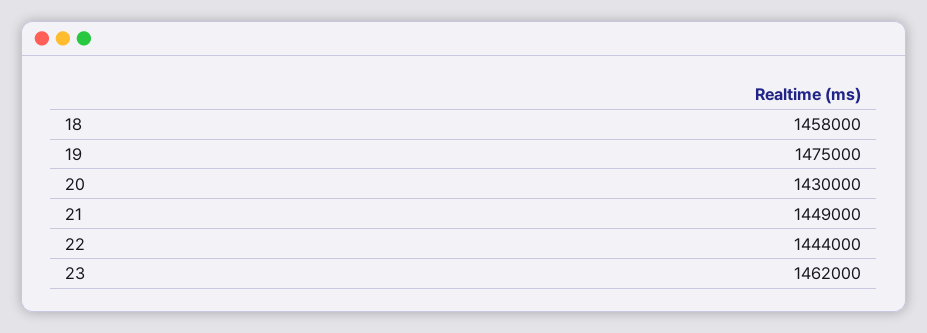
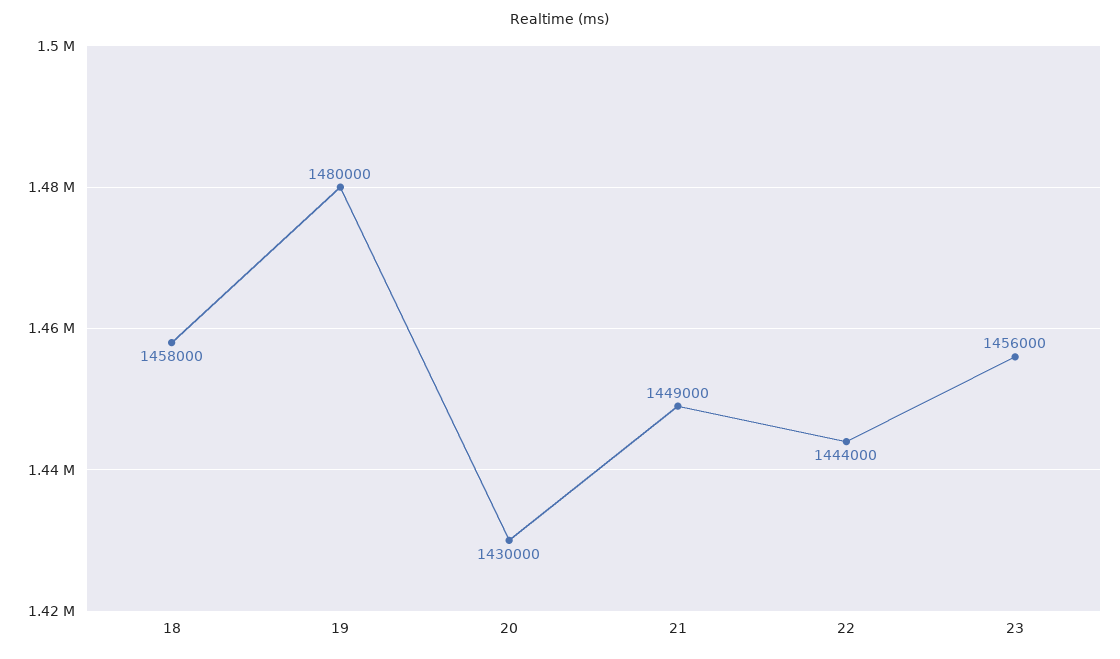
  {
    "18": 1458000,
-   "19": 1475000,
+   "19": 1480000,
    "20": 1430000,
    "21": 1449000,
    "22": 1444000,
-   "23": 1462000
+   "23": 1456000
  }

